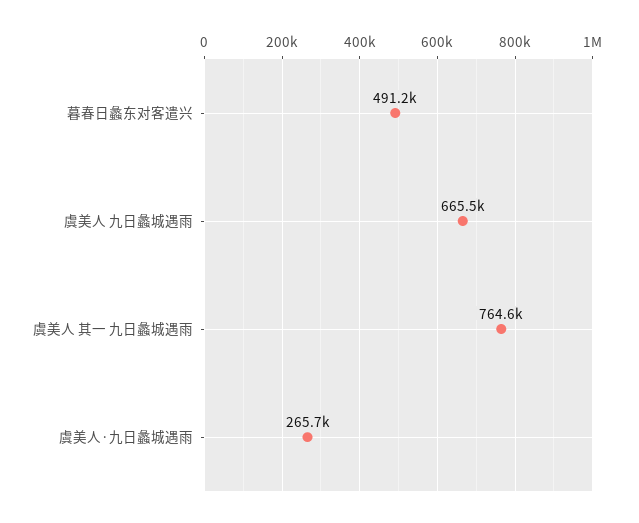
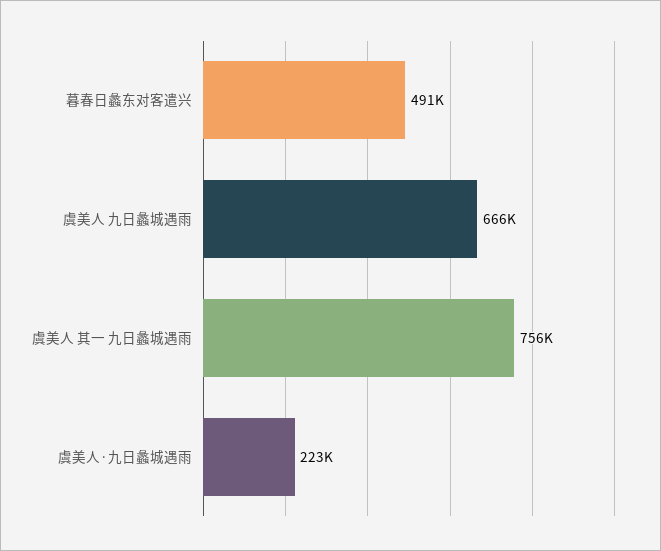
  {
    "暮春日蠡东对客遣兴": 491200,
    "虞美人 九日蠡城遇雨": 665500,
-   "虞美人 其一 九日蠡城遇雨": 764600,
+   "虞美人 其一 九日蠡城遇雨": 756000,
-   "虞美人·九日蠡城遇雨": 265700
+   "虞美人·九日蠡城遇雨": 223000
  }

